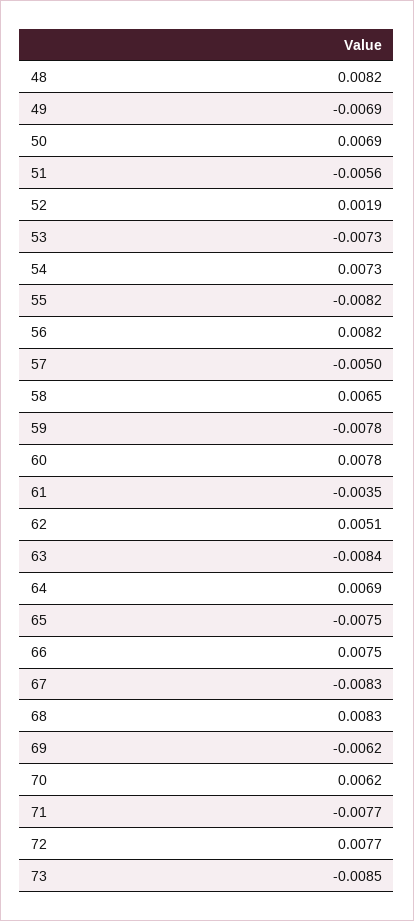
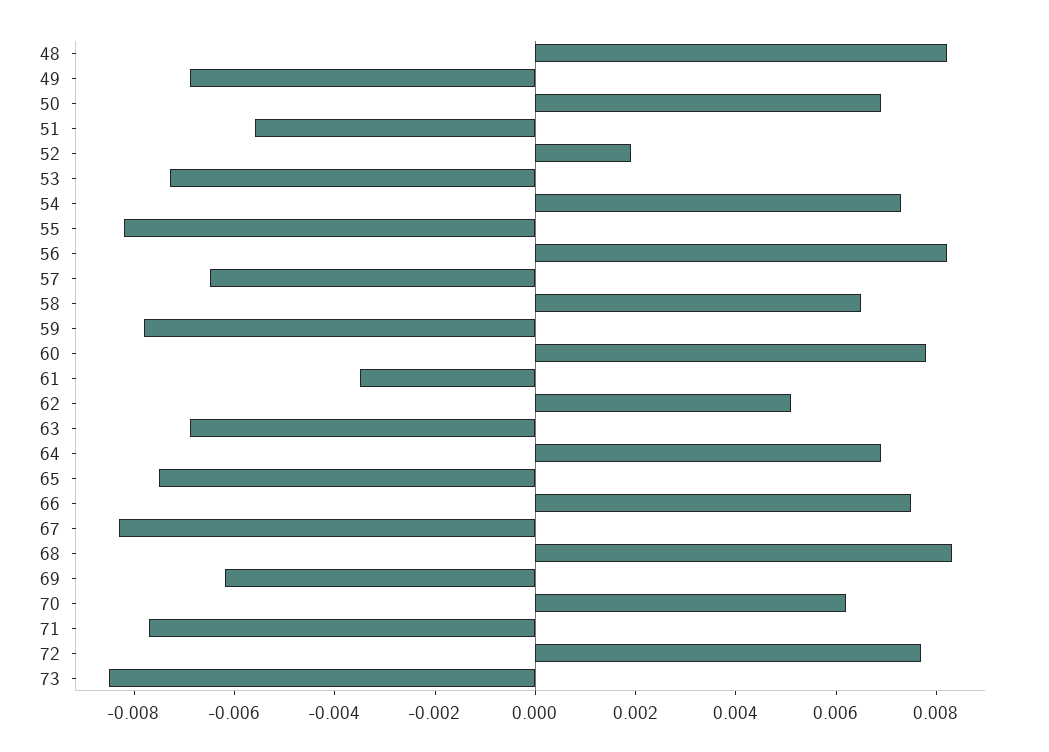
  {
    "48": 0.0082,
    "49": -0.0069,
    "50": 0.0069,
    "51": -0.0056,
    "52": 0.0019,
    "53": -0.0073,
    "54": 0.0073,
    "55": -0.0082,
    "56": 0.0082,
-   "57": -0.005,
+   "57": -0.0065,
    "58": 0.0065,
    "59": -0.0078,
    "60": 0.0078,
    "61": -0.0035,
    "62": 0.0051,
-   "63": -0.0084,
+   "63": -0.007,
    "64": 0.0069,
    "65": -0.0075,
    "66": 0.0075,
    "67": -0.0083,
    "68": 0.0083,
    "69": -0.0062,
    "70": 0.0062,
    "71": -0.0077,
    "72": 0.0077,
    "73": -0.0085
  }

